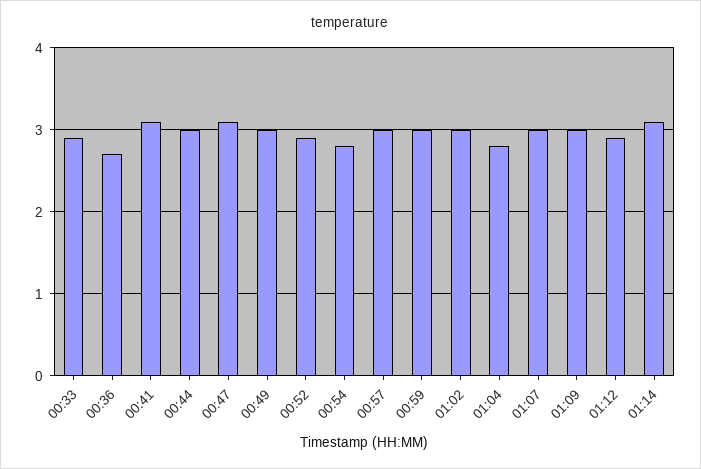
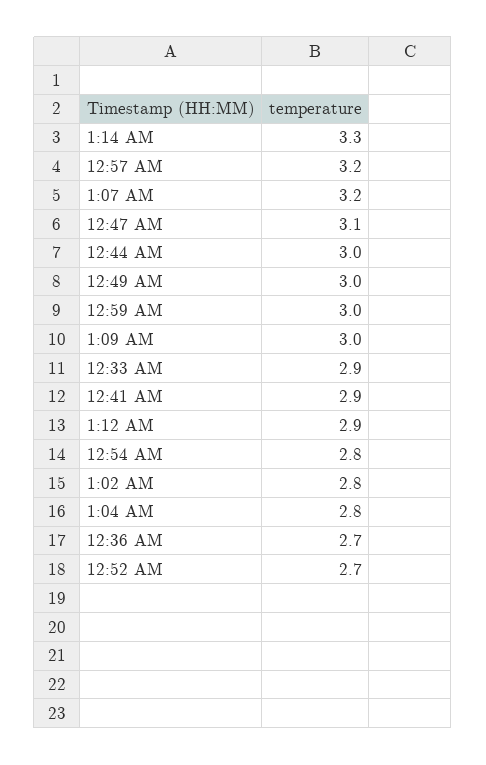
  {
    "00:33": 2.9,
    "00:36": 2.7,
-   "00:41": 3.1,
+   "00:41": 2.9,
    "00:44": 3,
    "00:47": 3.1,
    "00:49": 3,
-   "00:52": 2.9,
+   "00:52": 2.7,
    "00:54": 2.8,
-   "00:57": 3,
+   "00:57": 3.2,
    "00:59": 3,
-   "01:02": 3,
+   "01:02": 2.8,
    "01:04": 2.8,
-   "01:07": 3,
+   "01:07": 3.2,
    "01:09": 3,
    "01:12": 2.9,
-   "01:14": 3.1
+   "01:14": 3.3
  }

